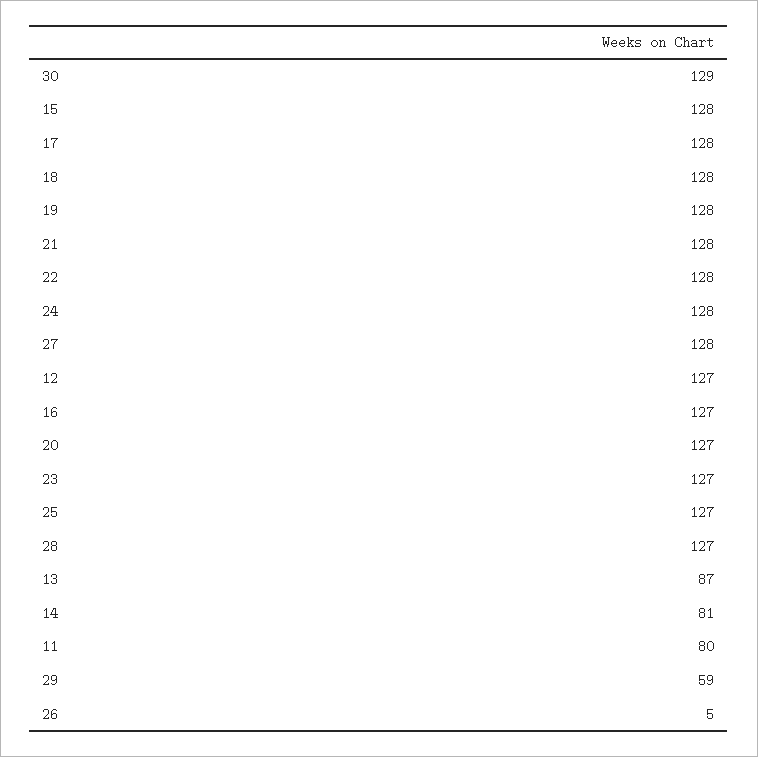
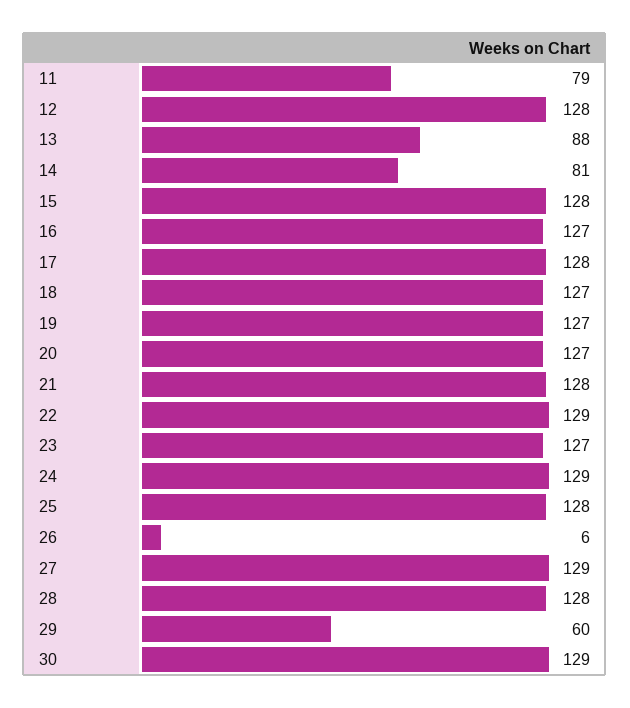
  {
    "30": 129,
    "15": 128,
    "17": 128,
-   "18": 128,
+   "18": 127,
-   "19": 128,
+   "19": 127,
    "21": 128,
-   "22": 128,
+   "22": 129,
-   "24": 128,
+   "24": 129,
-   "27": 128,
+   "27": 129,
-   "12": 127,
+   "12": 128,
    "16": 127,
    "20": 127,
    "23": 127,
-   "25": 127,
+   "25": 128,
-   "28": 127,
+   "28": 128,
-   "13": 87,
+   "13": 88,
    "14": 81,
-   "11": 80,
+   "11": 79,
-   "29": 59,
+   "29": 60,
-   "26": 5
+   "26": 6
  }

